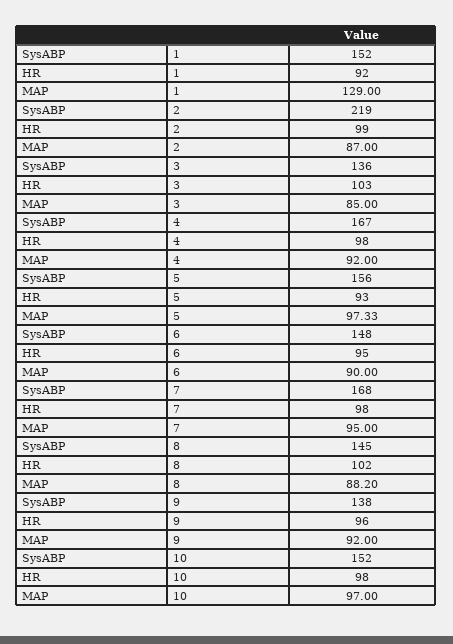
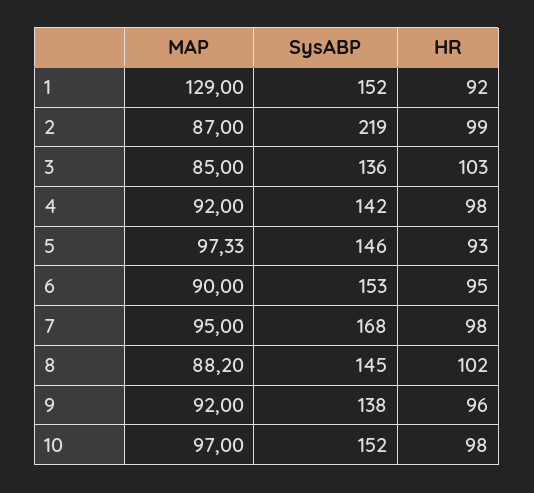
  {
    "SysABP": {
      "1": 152,
      "2": 219,
      "3": 136,
-     "4": 167,
+     "4": 142,
-     "5": 156,
+     "5": 146,
-     "6": 148,
+     "6": 153,
      "7": 168,
      "8": 145,
      "9": 138,
      "10": 152
    },
    "HR": {
      "1": 92,
      "2": 99,
      "3": 103,
      "4": 98,
      "5": 93,
      "6": 95,
      "7": 98,
      "8": 102,
      "9": 96,
      "10": 98
    },
    "MAP": {
      "1": 129,
      "2": 87,
      "3": 85,
      "4": 92,
      "5": 97.33,
      "6": 90,
      "7": 95,
      "8": 88.2,
      "9": 92,
      "10": 97
    }
  }

